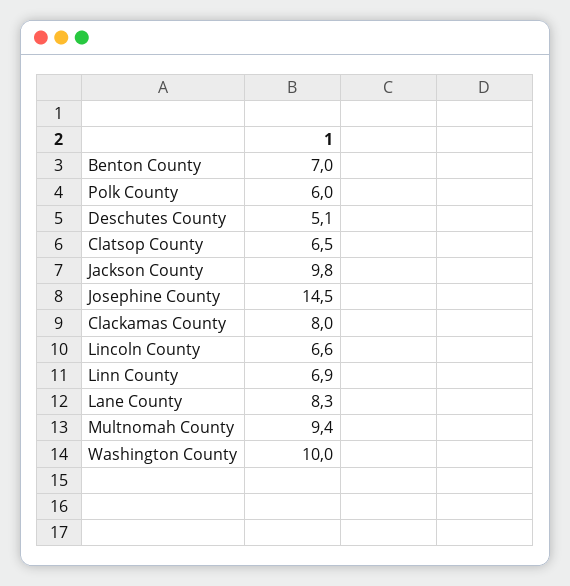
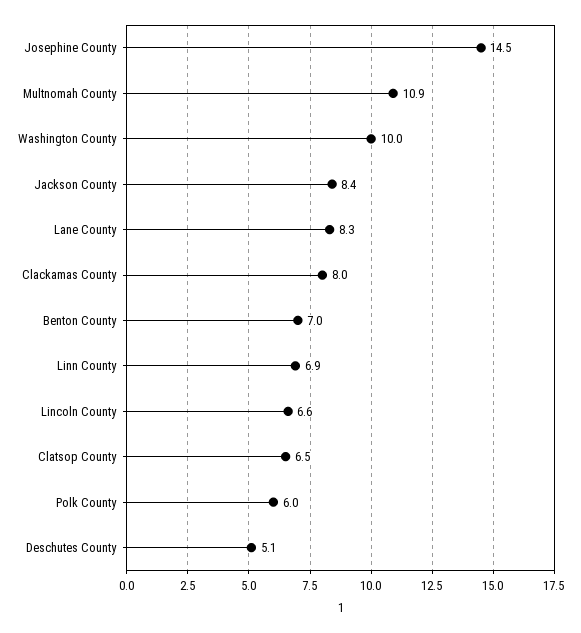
  {
    "Benton County": 7,
    "Polk County": 6,
    "Deschutes County": 5.1,
    "Clatsop County": 6.5,
-   "Jackson County": 9.8,
+   "Jackson County": 8.4,
    "Josephine County": 14.5,
    "Clackamas County": 8,
    "Lincoln County": 6.6,
    "Linn County": 6.9,
    "Lane County": 8.3,
-   "Multnomah County": 9.4,
+   "Multnomah County": 10.9,
    "Washington County": 10
  }

